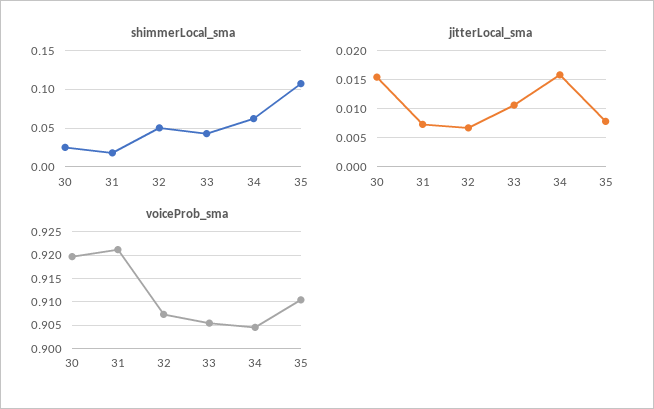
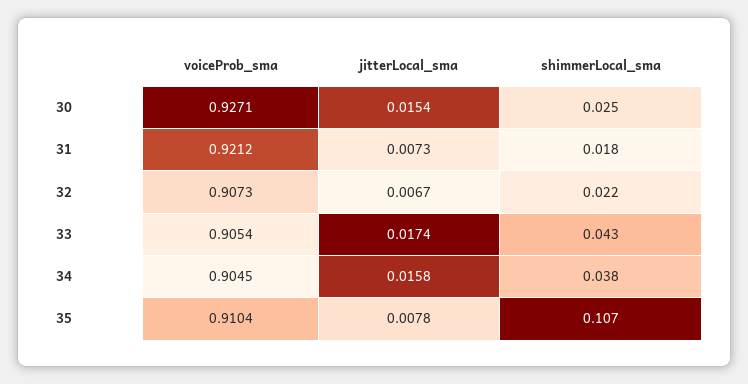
  {
    "shimmerLocal_sma": {
      "30": 0.025,
      "31": 0.018,
-     "32": 0.05,
+     "32": 0.022,
      "33": 0.043,
-     "34": 0.06,
+     "34": 0.038,
      "35": 0.107
    },
    "jitterLocal_sma": {
      "30": 0.0154,
      "31": 0.0073,
      "32": 0.0067,
-     "33": 0.01,
+     "33": 0.0174,
      "34": 0.0158,
      "35": 0.0078
    },
    "voiceProb_sma": {
-     "30": 0.92,
+     "30": 0.9271,
      "31": 0.9212,
      "32": 0.9073,
      "33": 0.9054,
      "34": 0.9045,
      "35": 0.9104
    }
  }

